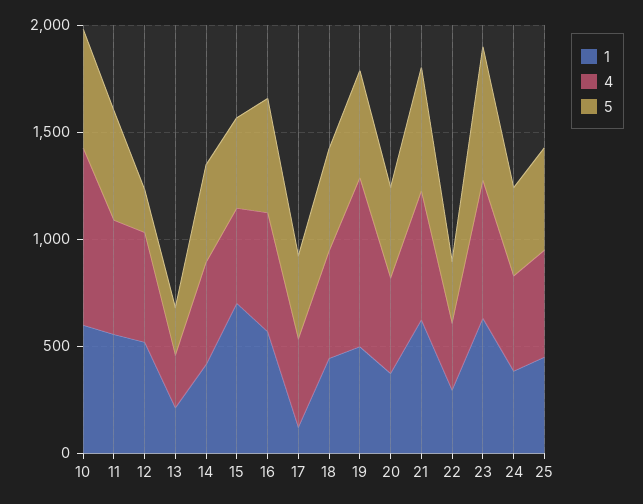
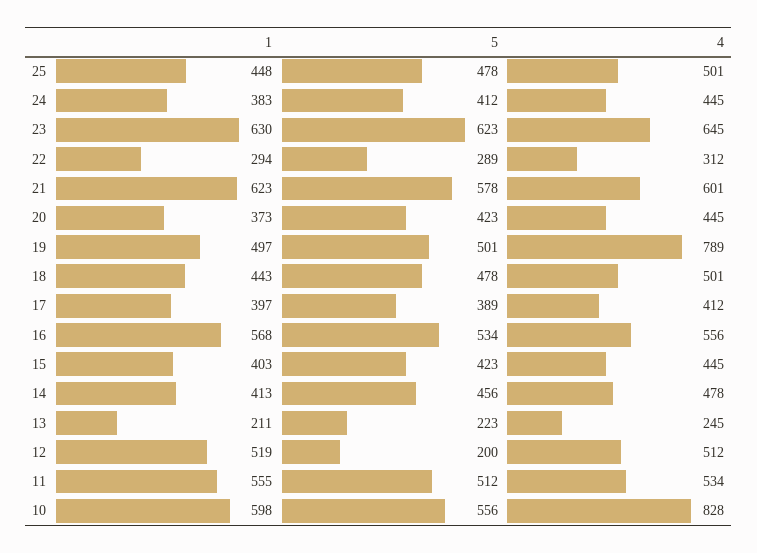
  {
    "1": {
      "10": 598,
      "11": 555,
      "12": 519,
      "13": 211,
      "14": 413,
-     "15": 700,
+     "15": 403,
      "16": 568,
-     "17": 100,
+     "17": 397,
      "18": 443,
      "19": 497,
      "20": 373,
      "21": 623,
      "22": 294,
      "23": 630,
      "24": 383,
      "25": 448
    },
    "4": {
      "10": 828,
      "11": 534,
      "12": 512,
      "13": 245,
      "14": 478,
      "15": 445,
      "16": 556,
      "17": 412,
      "18": 501,
      "19": 789,
      "20": 445,
      "21": 601,
      "22": 312,
      "23": 645,
      "24": 445,
      "25": 501
    },
    "5": {
      "10": 556,
      "11": 512,
      "12": 200,
      "13": 223,
      "14": 456,
      "15": 423,
      "16": 534,
      "17": 389,
      "18": 478,
      "19": 501,
      "20": 423,
      "21": 578,
      "22": 289,
      "23": 623,
      "24": 412,
      "25": 478
    }
  }

